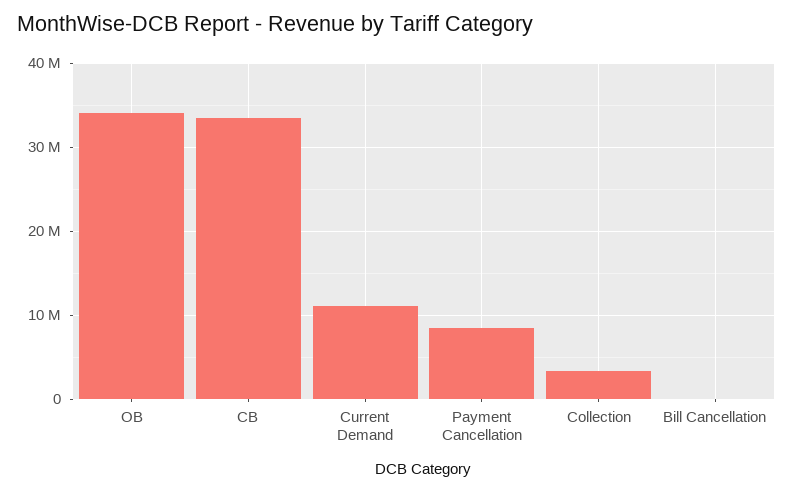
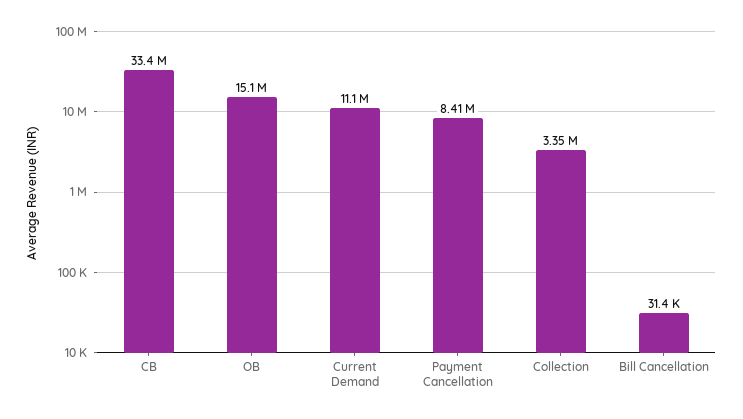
  {
-   "OB": 34000000,
+   "OB": 15100000,
    "CB": 33400000,
    "Current Demand": 11100000,
    "Payment Cancellation": 8410000,
    "Collection": 3350000,
    "Bill Cancellation": 31400
  }

